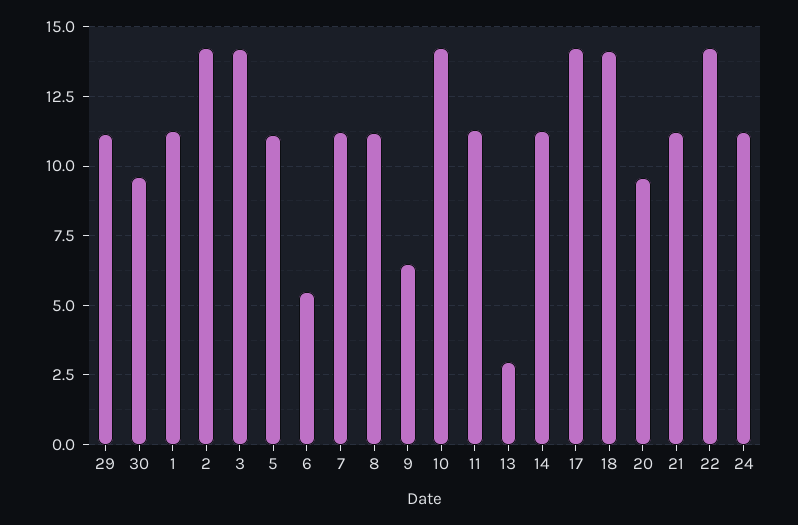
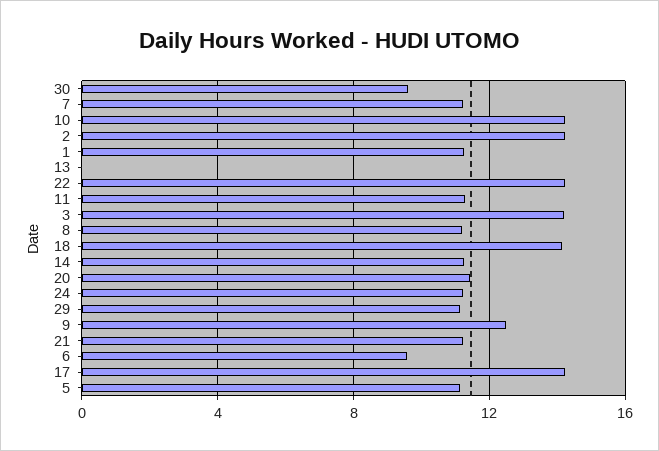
  {
    "29": 11.25,
    "30": 9.5,
    "1": 11.25,
    "2": 14.25,
    "3": 14.25,
    "5": 11.25,
-   "6": 5.5,
+   "6": 9.5,
    "7": 11.25,
    "8": 11.25,
-   "9": 6.5,
+   "9": 12.5,
    "10": 14.25,
    "11": 11.25,
-   "13": 3,
+   "13": 0,
    "14": 11.25,
    "17": 14.25,
    "18": 14.25,
-   "20": 9.5,
+   "20": 11.5,
    "21": 11.25,
    "22": 14.25,
    "24": 11.25
  }

